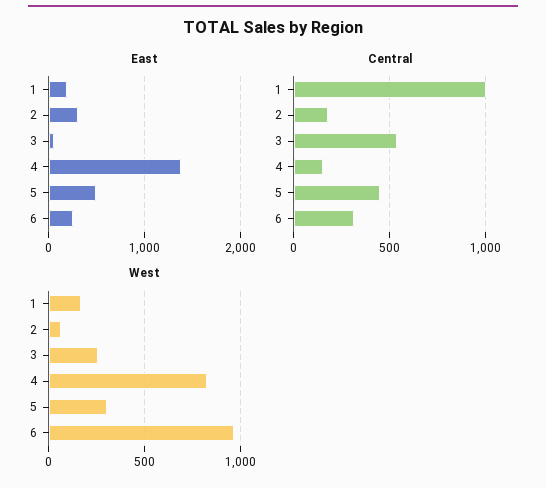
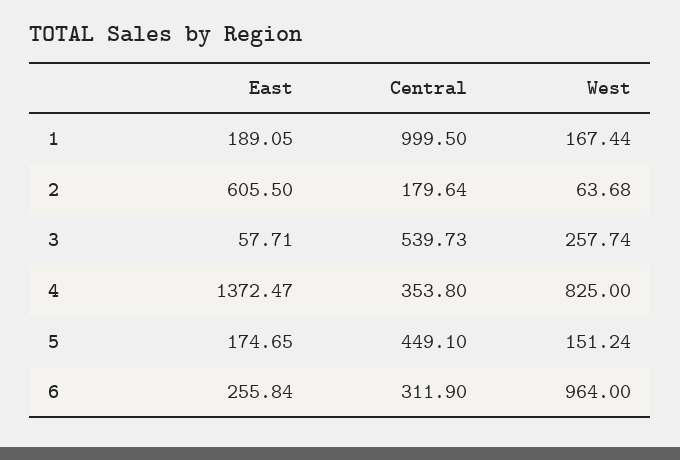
  {
    "East": {
      "1": 189.05,
-     "2": 300,
+     "2": 605.5,
      "3": 57.71,
      "4": 1372.47,
-     "5": 500,
+     "5": 174.65,
      "6": 255.84
    },
    "Central": {
      "1": 999.5,
      "2": 179.64,
      "3": 539.73,
-     "4": 150,
+     "4": 353.8,
      "5": 449.1,
      "6": 311.9
    },
    "West": {
      "1": 167.44,
      "2": 63.68,
      "3": 257.74,
      "4": 825,
-     "5": 300,
+     "5": 151.24,
      "6": 964
    }
  }

